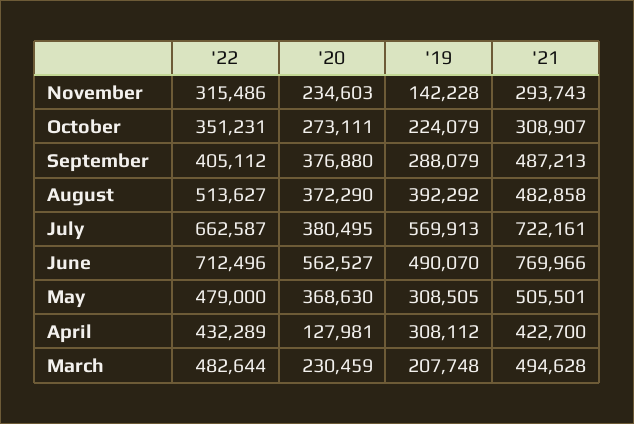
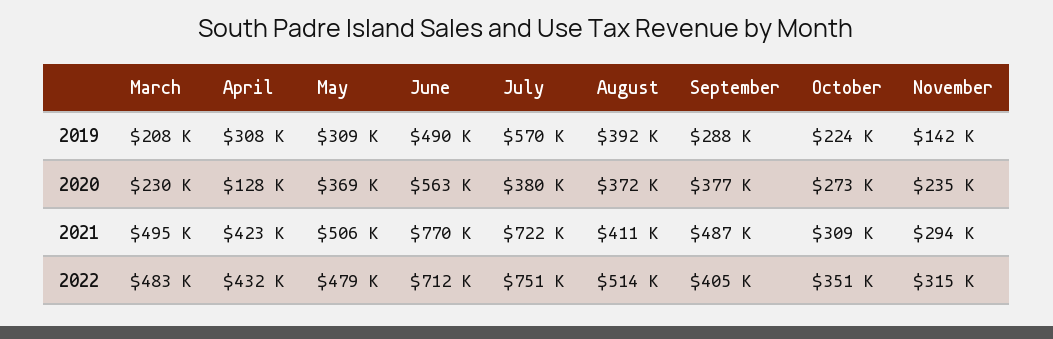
  {
    "'22": {
      "November": 315486,
      "October": 351231,
      "September": 405112,
      "August": 513627,
-     "July": 662587,
+     "July": 751000,
      "June": 712496,
      "May": 479000,
      "April": 432289,
      "March": 482644
    },
    "'20": {
      "November": 234603,
      "October": 273111,
      "September": 376880,
      "August": 372290,
      "July": 380495,
      "June": 562527,
      "May": 368630,
      "April": 127981,
      "March": 230459
    },
    "'19": {
      "November": 142228,
      "October": 224079,
      "September": 288079,
      "August": 392292,
      "July": 569913,
      "June": 490070,
      "May": 308505,
      "April": 308112,
      "March": 207748
    },
    "'21": {
      "November": 293743,
      "October": 308907,
      "September": 487213,
-     "August": 482858,
+     "August": 411000,
      "July": 722161,
      "June": 769966,
      "May": 505501,
      "April": 422700,
      "March": 494628
    }
  }

